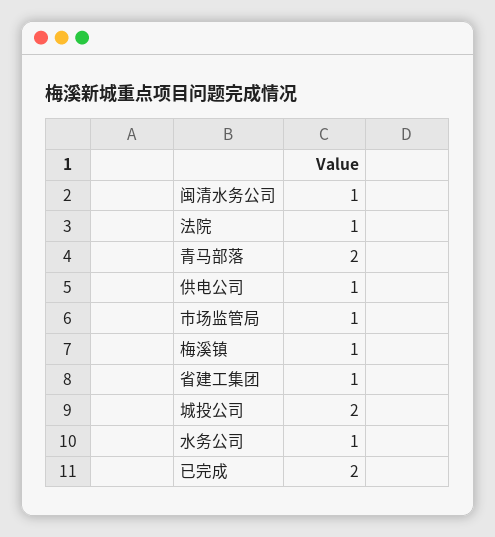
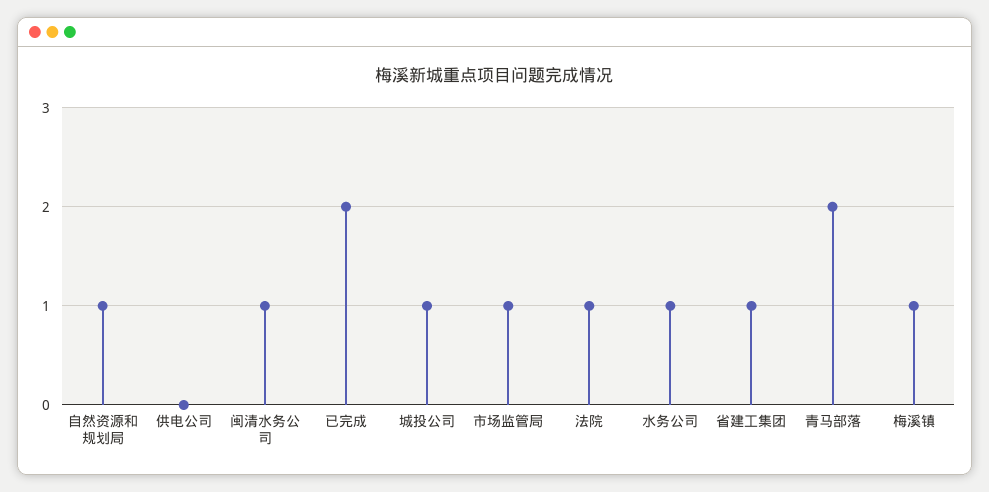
  {
    "闽清水务公司": 1,
    "法院": 1,
    "青马部落": 2,
-   "供电公司": 1,
+   "供电公司": 0,
    "市场监管局": 1,
    "梅溪镇": 1,
    "省建工集团": 1,
-   "城投公司": 2,
+   "城投公司": 1,
    "水务公司": 1,
-   "已完成": 2
+   "已完成": 2,
+   "自然资源和规划局": 1
  }

